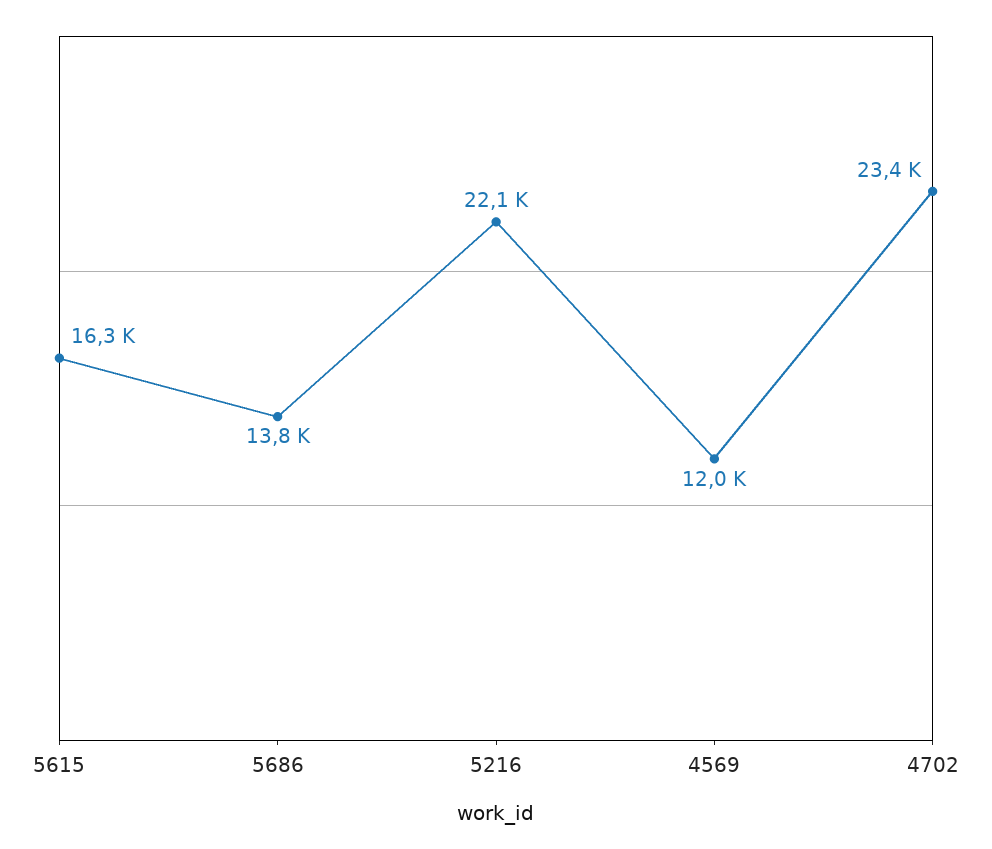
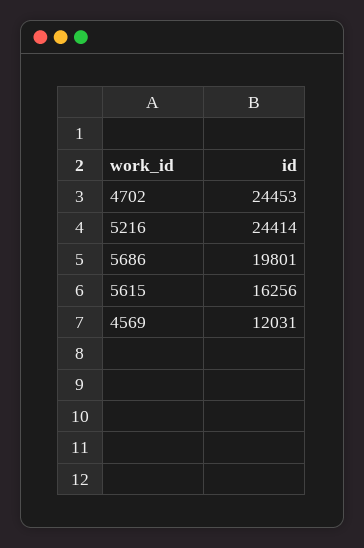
  {
    "5615": 16256,
-   "5686": 13800,
+   "5686": 19801,
-   "5216": 22100,
+   "5216": 24414,
    "4569": 12031,
-   "4702": 23400
+   "4702": 24453
  }

